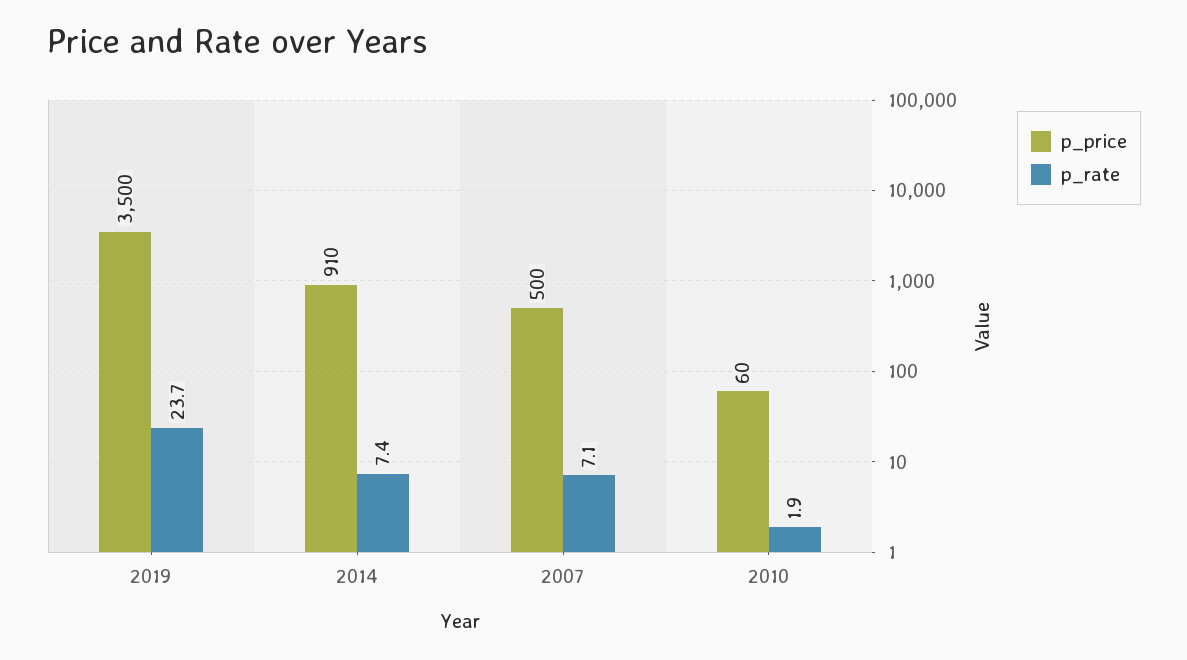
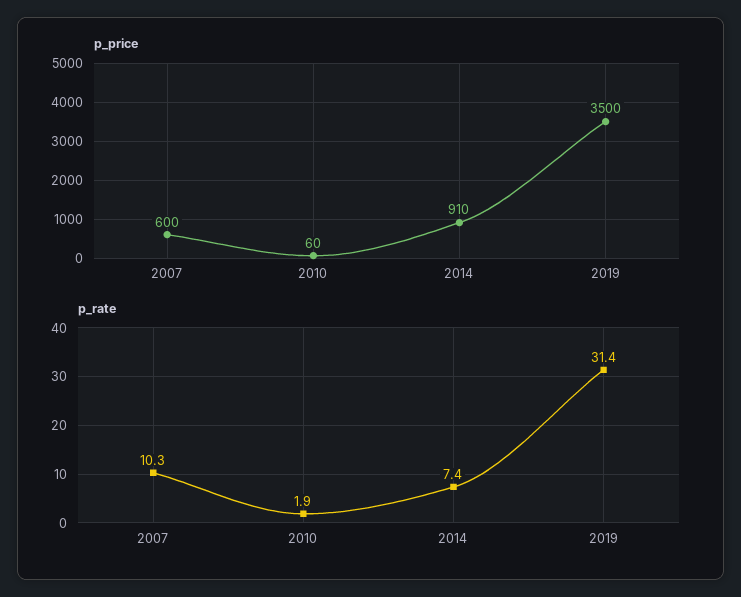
  {
    "p_price": {
      "2019": 3500,
      "2014": 910,
-     "2007": 500,
+     "2007": 600,
      "2010": 60
    },
    "p_rate": {
-     "2019": 23.7,
+     "2019": 31.4,
      "2014": 7.4,
-     "2007": 7.1,
+     "2007": 10.3,
      "2010": 1.9
    }
  }

